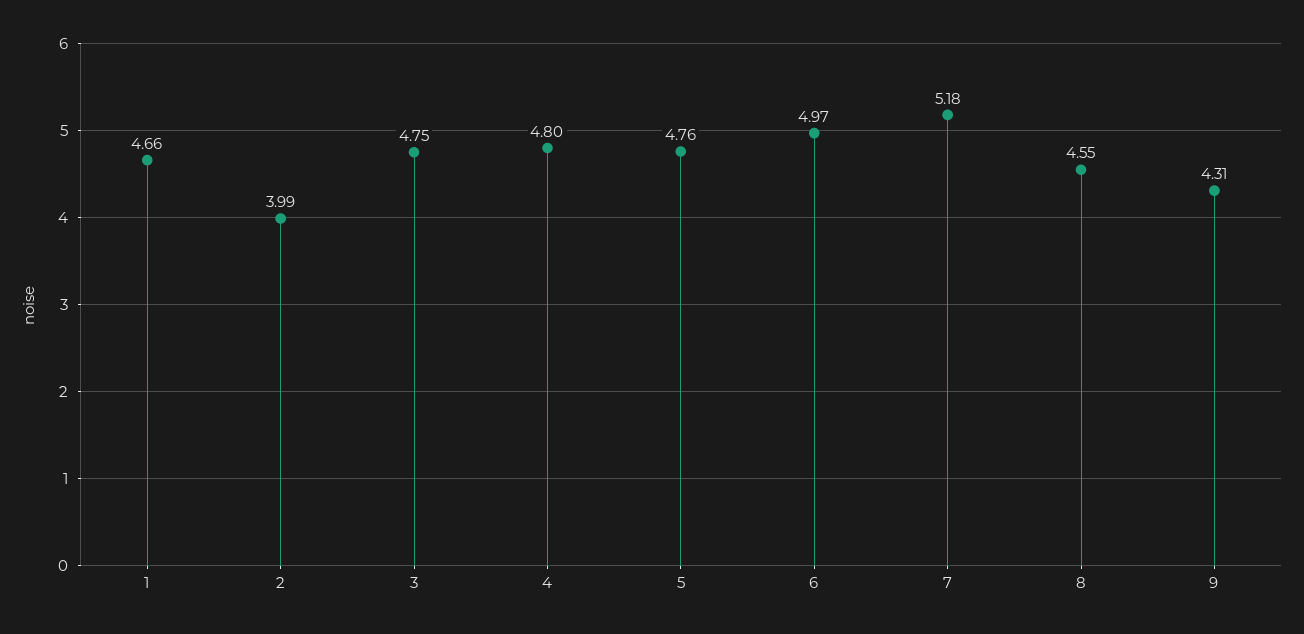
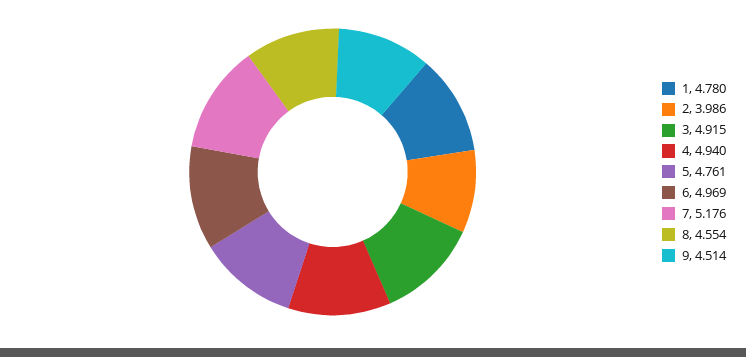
  {
-   "1": 4.66,
+   "1": 4.78,
    "2": 3.986,
-   "3": 4.75,
+   "3": 4.915,
-   "4": 4.8,
+   "4": 4.94,
    "5": 4.761,
    "6": 4.969,
    "7": 5.176,
    "8": 4.554,
-   "9": 4.31
+   "9": 4.514
  }

